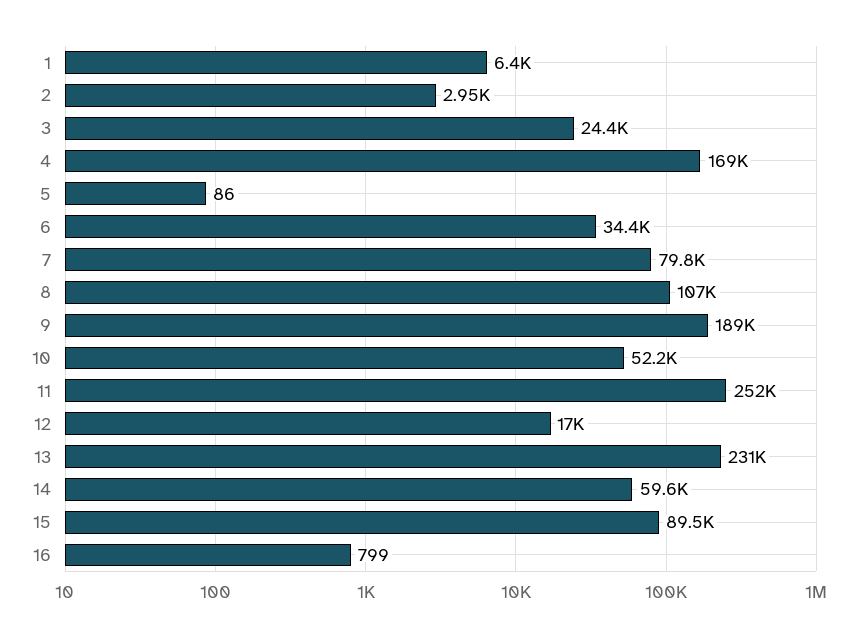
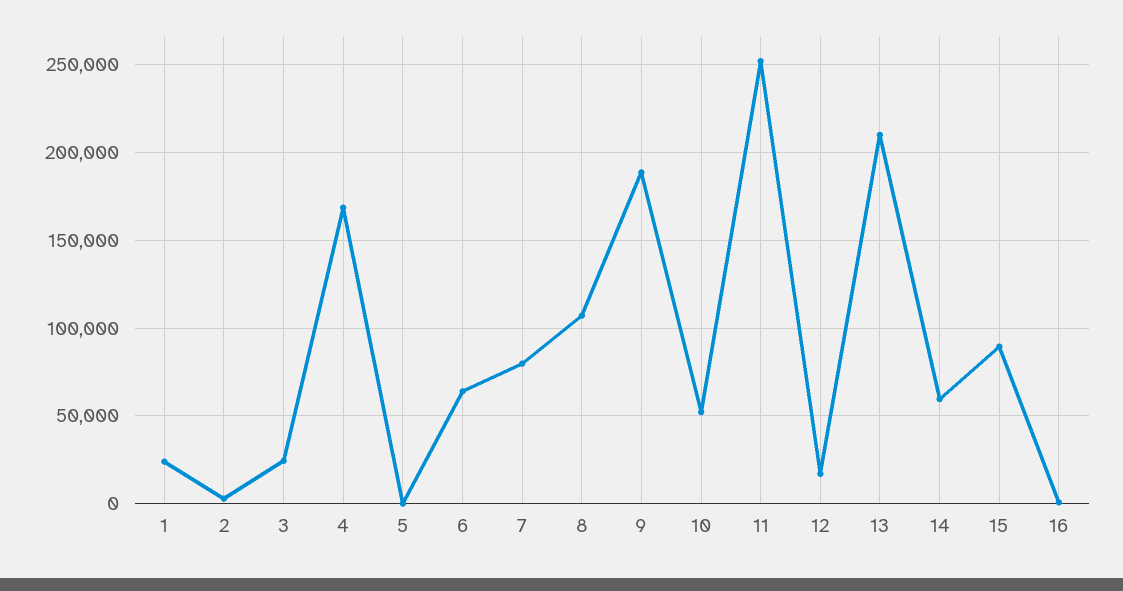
  {
-   "1": 6400,
+   "1": 25000,
    "2": 2950,
    "3": 24400,
    "4": 169000,
    "5": 86,
-   "6": 34400,
+   "6": 65000,
    "7": 79800,
    "8": 107000,
    "9": 189000,
    "10": 52200,
    "11": 252000,
    "12": 17000,
-   "13": 231000,
+   "13": 210000,
    "14": 59600,
    "15": 89500,
    "16": 799
  }

